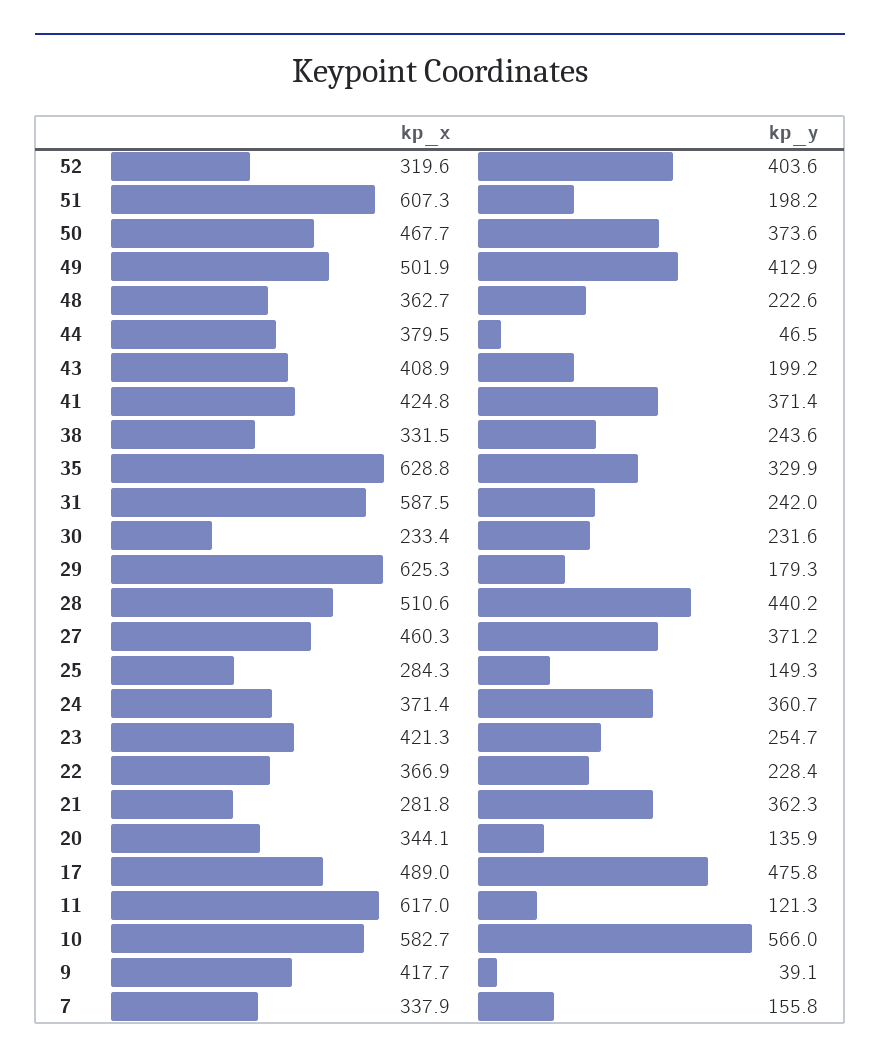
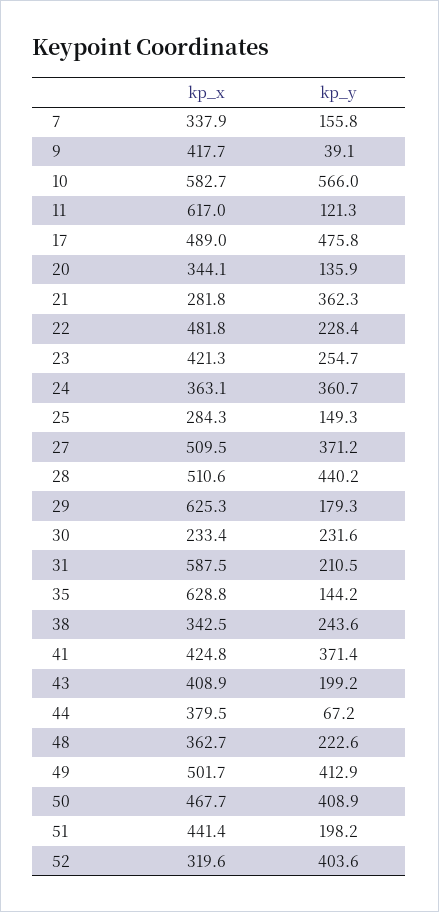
  {
    "kp_x": {
      "52": 319.6,
-     "51": 607.3,
+     "51": 441.4,
      "50": 467.7,
-     "49": 501.9,
+     "49": 501.7,
      "48": 362.7,
      "44": 379.5,
      "43": 408.9,
      "41": 424.8,
-     "38": 331.5,
+     "38": 342.5,
      "35": 628.8,
      "31": 587.5,
      "30": 233.4,
      "29": 625.3,
      "28": 510.6,
-     "27": 460.3,
+     "27": 509.5,
      "25": 284.3,
-     "24": 371.4,
+     "24": 363.1,
      "23": 421.3,
-     "22": 366.9,
+     "22": 481.8,
      "21": 281.8,
      "20": 344.1,
      "17": 489,
      "11": 617,
      "10": 582.7,
      "9": 417.7,
      "7": 337.9
    },
    "kp_y": {
      "52": 403.6,
      "51": 198.2,
-     "50": 373.6,
+     "50": 408.9,
      "49": 412.9,
      "48": 222.6,
-     "44": 46.5,
+     "44": 67.2,
      "43": 199.2,
      "41": 371.4,
      "38": 243.6,
-     "35": 329.9,
+     "35": 144.2,
-     "31": 242,
+     "31": 210.5,
      "30": 231.6,
      "29": 179.3,
      "28": 440.2,
      "27": 371.2,
      "25": 149.3,
      "24": 360.7,
      "23": 254.7,
      "22": 228.4,
      "21": 362.3,
      "20": 135.9,
      "17": 475.8,
      "11": 121.3,
      "10": 566,
      "9": 39.1,
      "7": 155.8
    }
  }

